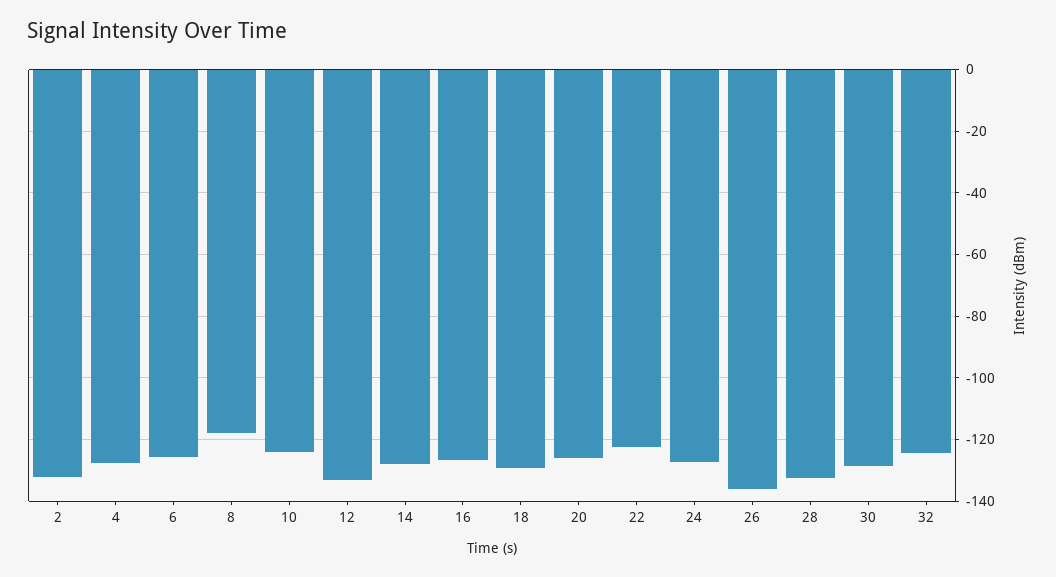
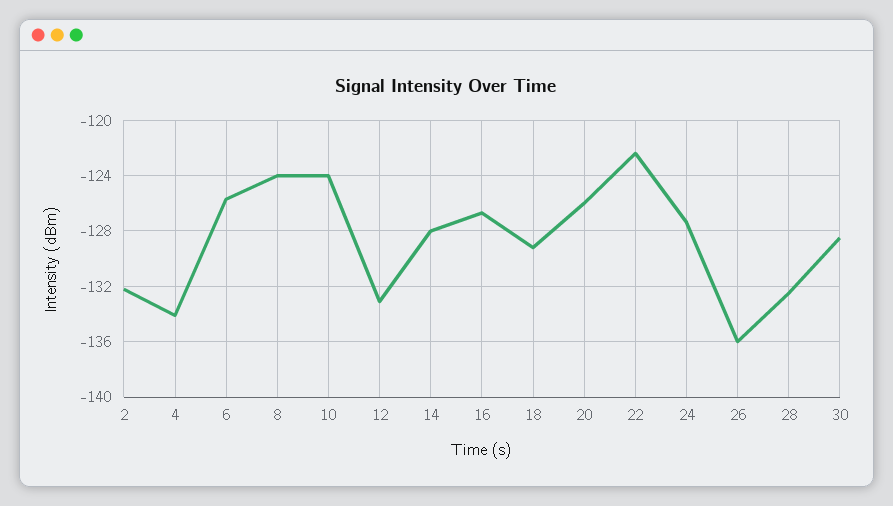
  {
    "2": -132,
-   "4": -128,
+   "4": -134,
    "6": -125.5,
-   "8": -118,
+   "8": -124,
    "10": -124,
    "12": -133,
    "14": -128,
    "16": -126.5,
    "18": -129,
    "20": -126,
    "22": -122.5,
    "24": -127.5,
    "26": -136,
    "28": -132.5,
-   "30": -128.5,
+   "30": -128.5
-   "32": -124
  }

